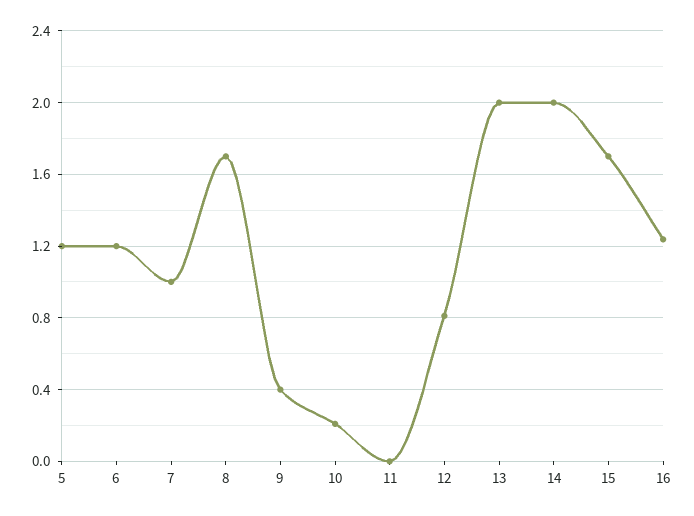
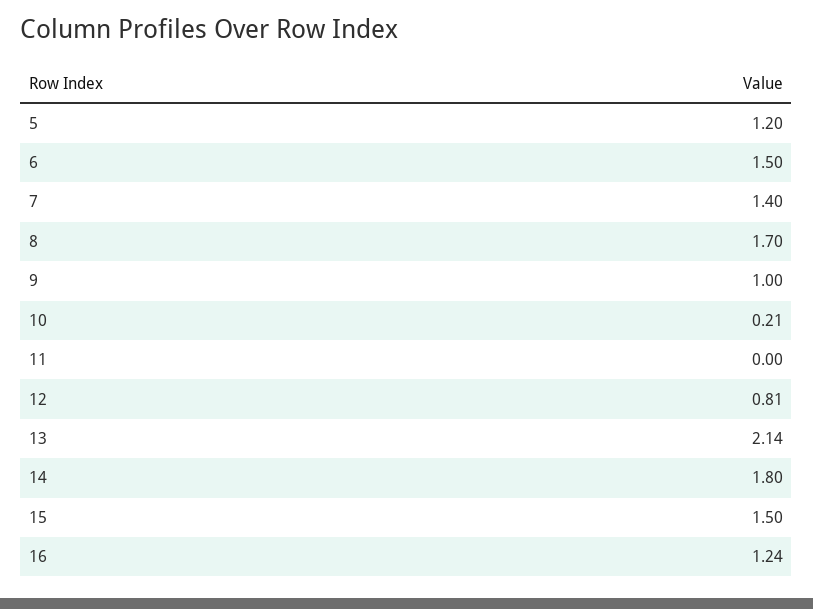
  {
    "5": 1.2,
-   "6": 1.2,
+   "6": 1.5,
-   "7": 1,
+   "7": 1.4,
    "8": 1.7,
-   "9": 0.4,
+   "9": 1,
    "10": 0.21,
    "11": 0,
    "12": 0.81,
-   "13": 2,
+   "13": 2.14,
-   "14": 2,
+   "14": 1.8,
-   "15": 1.7,
+   "15": 1.5,
    "16": 1.24
  }

